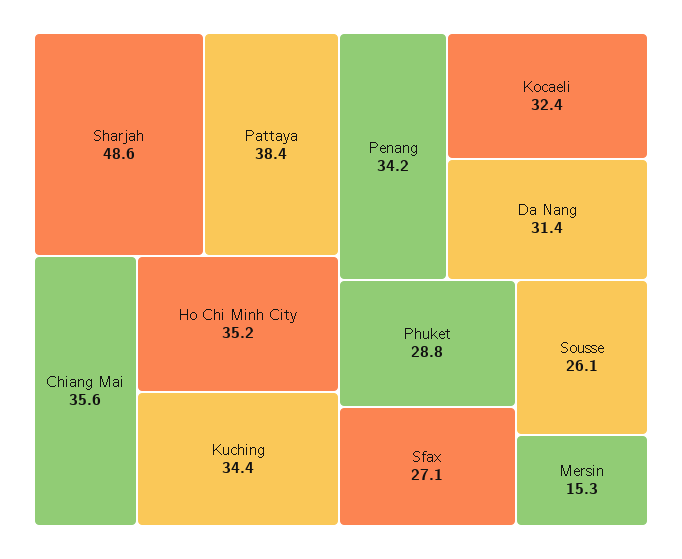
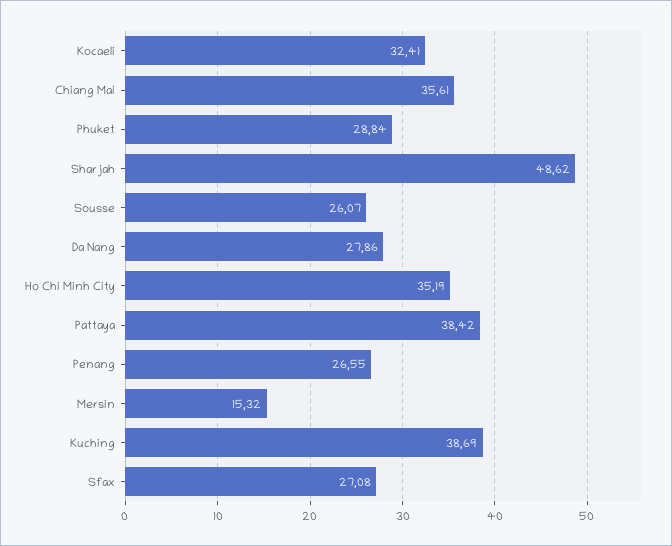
  {
    "Sharjah": 48.62,
    "Pattaya": 38.42,
    "Chiang Mai": 35.61,
    "Ho Chi Minh City": 35.19,
-   "Kuching": 34.4,
+   "Kuching": 38.69,
-   "Penang": 34.2,
+   "Penang": 26.55,
    "Kocaeli": 32.41,
-   "Da Nang": 31.4,
+   "Da Nang": 27.86,
    "Phuket": 28.84,
    "Sfax": 27.08,
    "Sousse": 26.07,
    "Mersin": 15.32
  }

